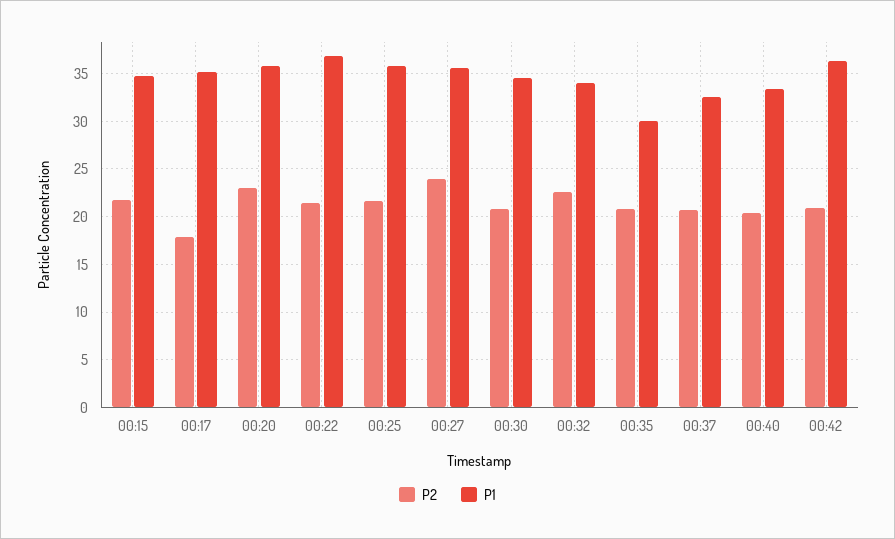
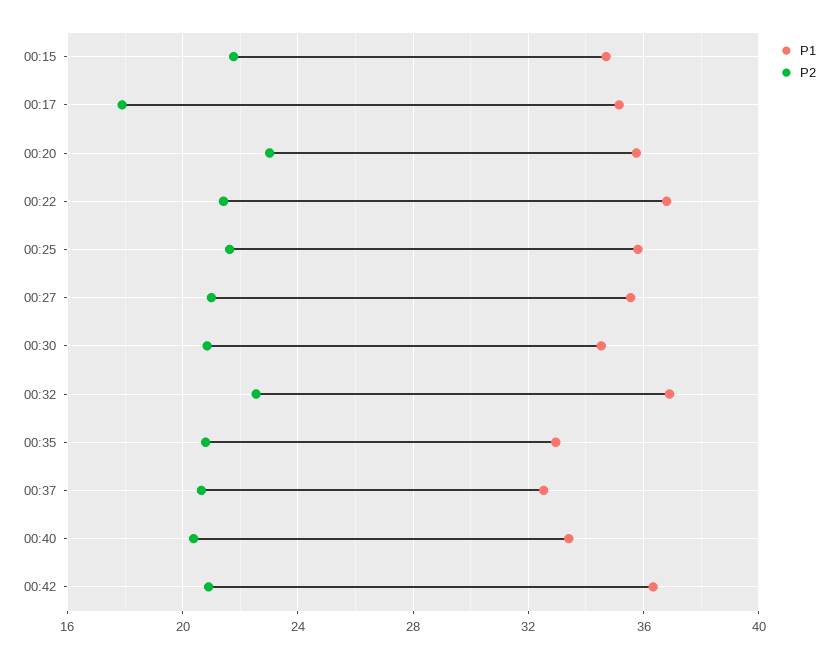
  {
    "P2": {
      "00:15": 22,
      "00:17": 18,
      "00:20": 23,
      "00:22": 21.5,
      "00:25": 21.5,
-     "00:27": 24,
+     "00:27": 21,
      "00:30": 21,
      "00:32": 22.5,
      "00:35": 21,
      "00:37": 20.5,
      "00:40": 20.5,
      "00:42": 21
    },
    "P1": {
      "00:15": 34.5,
      "00:17": 35,
      "00:20": 36,
      "00:22": 37,
      "00:25": 36,
      "00:27": 35.5,
      "00:30": 34.5,
-     "00:32": 34,
+     "00:32": 37,
-     "00:35": 30,
+     "00:35": 33,
      "00:37": 32.5,
      "00:40": 33.5,
      "00:42": 36.5
    }
  }

